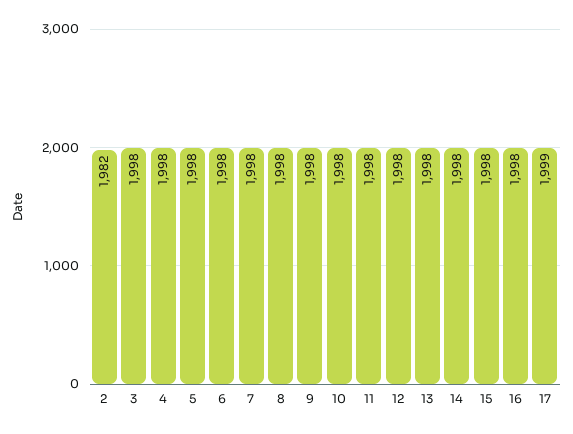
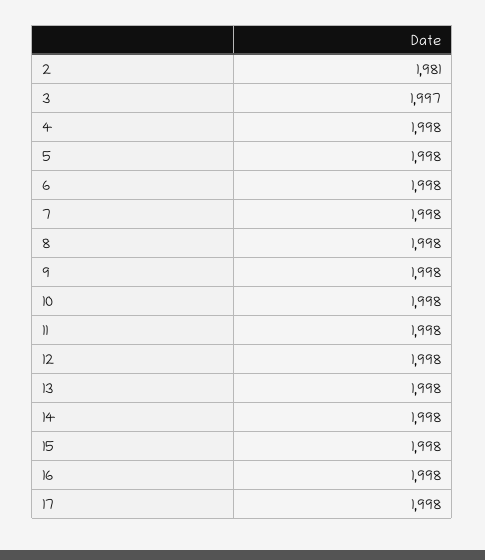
  {
-   "2": 1982,
+   "2": 1981,
-   "3": 1998,
+   "3": 1997,
    "4": 1998,
    "5": 1998,
    "6": 1998,
    "7": 1998,
    "8": 1998,
    "9": 1998,
    "10": 1998,
    "11": 1998,
    "12": 1998,
    "13": 1998,
    "14": 1998,
    "15": 1998,
    "16": 1998,
-   "17": 1999
+   "17": 1998
  }

